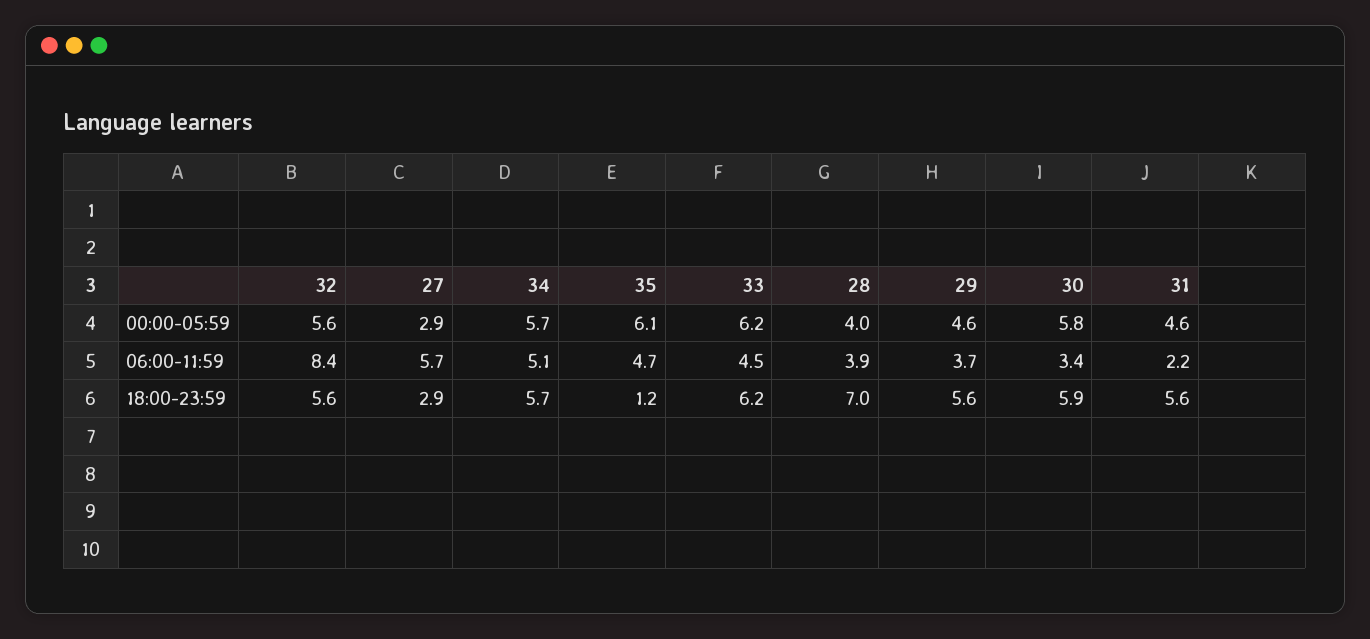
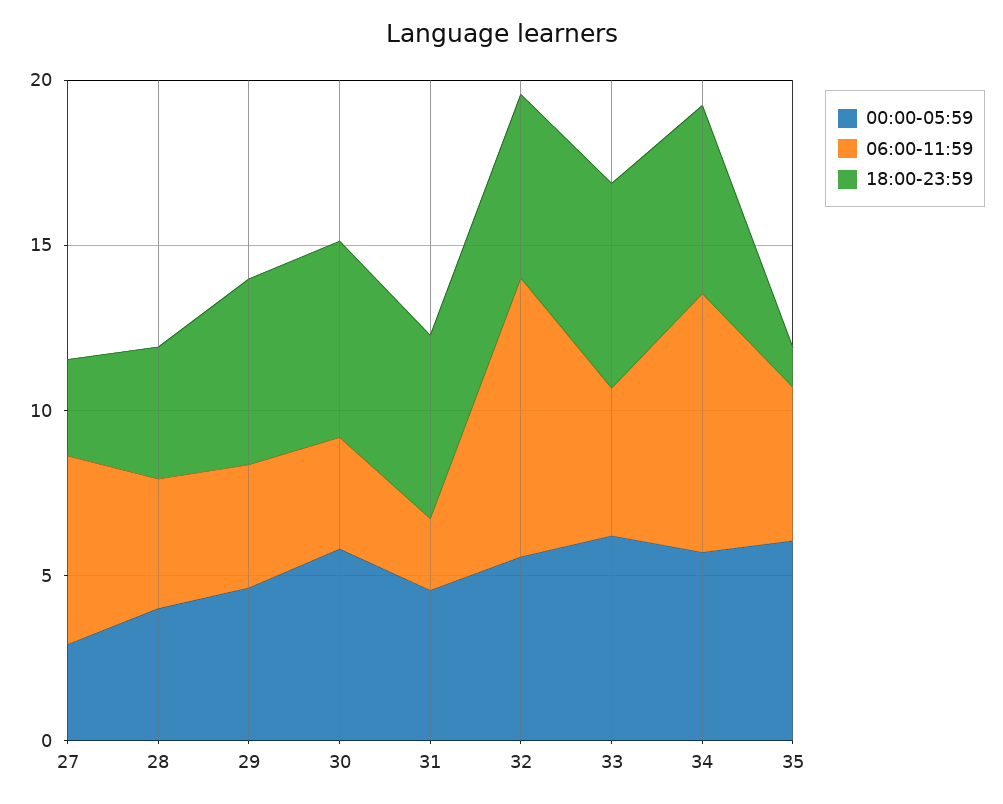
  {
    "00:00-05:59": {
      "32": 5.6,
      "27": 2.9,
      "34": 5.7,
      "35": 6.1,
      "33": 6.2,
      "28": 4,
      "29": 4.6,
      "30": 5.8,
      "31": 4.6
    },
    "06:00-11:59": {
      "32": 8.4,
      "27": 5.7,
-     "34": 5.1,
+     "34": 8,
      "35": 4.7,
      "33": 4.5,
      "28": 3.9,
      "29": 3.7,
      "30": 3.4,
      "31": 2.2
    },
    "18:00-23:59": {
      "32": 5.6,
      "27": 2.9,
      "34": 5.7,
      "35": 1.2,
      "33": 6.2,
-     "28": 7,
+     "28": 4,
      "29": 5.6,
      "30": 5.9,
      "31": 5.6
    }
  }

